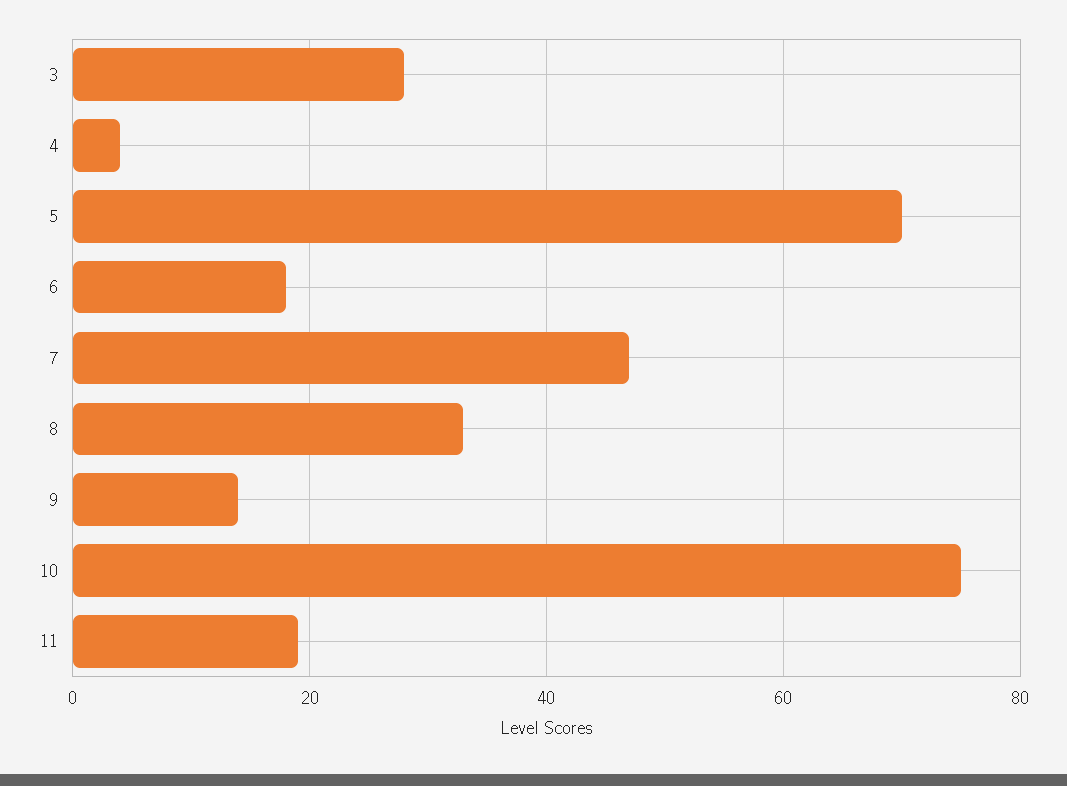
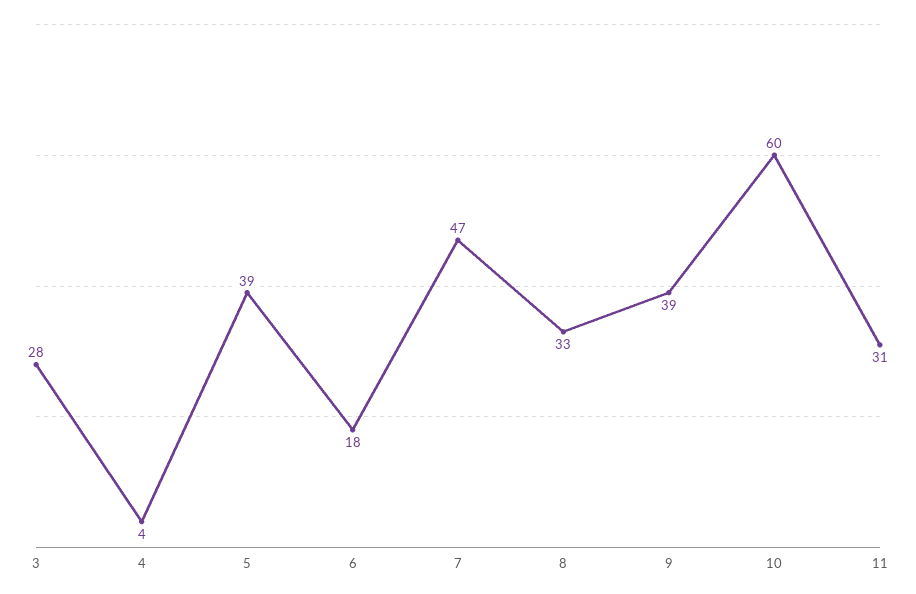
  {
    "3": 28,
    "4": 4,
-   "5": 70,
+   "5": 39,
    "6": 18,
    "7": 47,
    "8": 33,
-   "9": 15,
+   "9": 39,
-   "10": 75,
+   "10": 60,
-   "11": 20
+   "11": 31
  }

